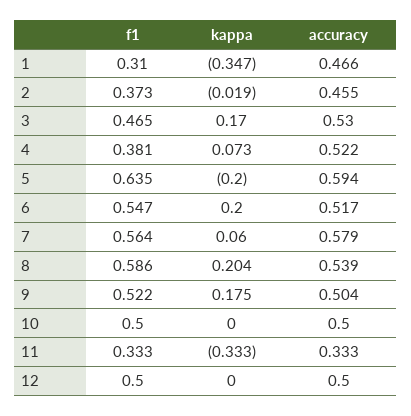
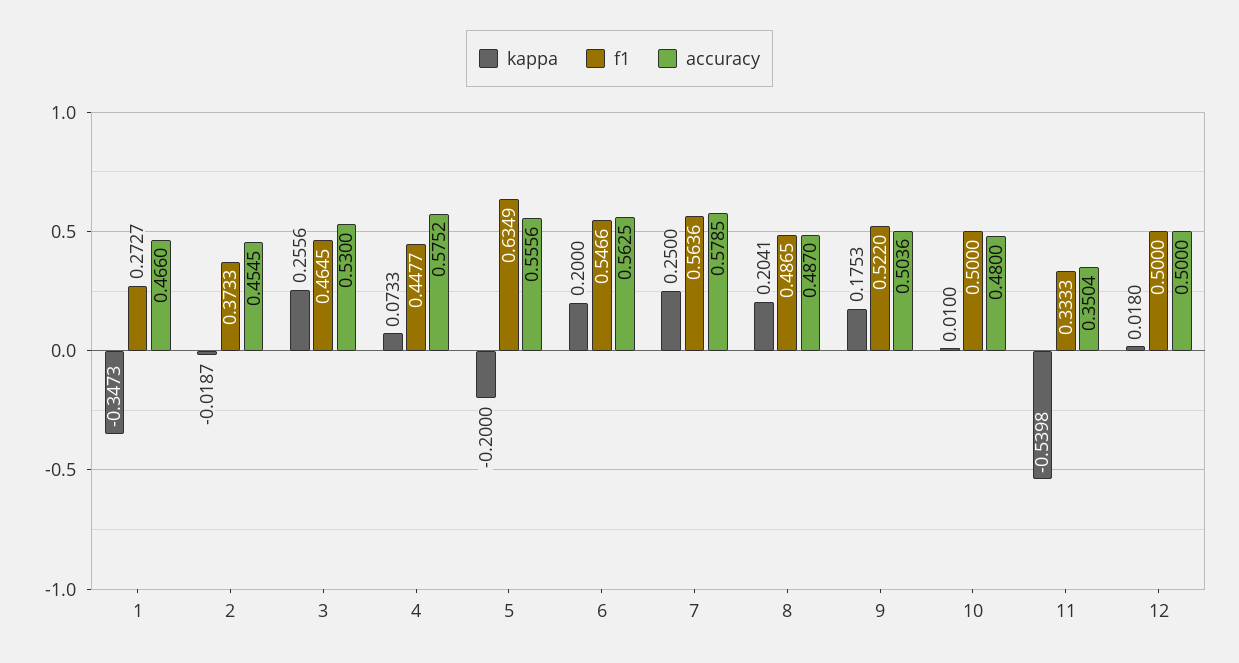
  {
    "f1": {
-     "1": 0.31,
+     "1": 0.2727,
      "2": 0.3733,
      "3": 0.4645,
-     "4": 0.381,
+     "4": 0.4477,
      "5": 0.6349,
      "6": 0.5466,
      "7": 0.5636,
-     "8": 0.586,
+     "8": 0.4865,
      "9": 0.522,
      "10": 0.5,
      "11": 0.3333,
      "12": 0.5
    },
    "kappa": {
      "1": -0.3473,
      "2": -0.0187,
-     "3": 0.17,
+     "3": 0.2556,
      "4": 0.0733,
      "5": -0.2,
      "6": 0.2,
-     "7": 0.06,
+     "7": 0.25,
      "8": 0.2041,
      "9": 0.1753,
-     "10": 0,
+     "10": 0.01,
-     "11": -0.333,
+     "11": -0.5398,
-     "12": 0
+     "12": 0.018
    },
    "accuracy": {
      "1": 0.466,
      "2": 0.4545,
      "3": 0.53,
-     "4": 0.522,
+     "4": 0.5752,
-     "5": 0.594,
+     "5": 0.5556,
-     "6": 0.517,
+     "6": 0.5625,
      "7": 0.5785,
-     "8": 0.539,
+     "8": 0.487,
      "9": 0.5036,
-     "10": 0.5,
+     "10": 0.48,
-     "11": 0.333,
+     "11": 0.3504,
      "12": 0.5
    }
  }

